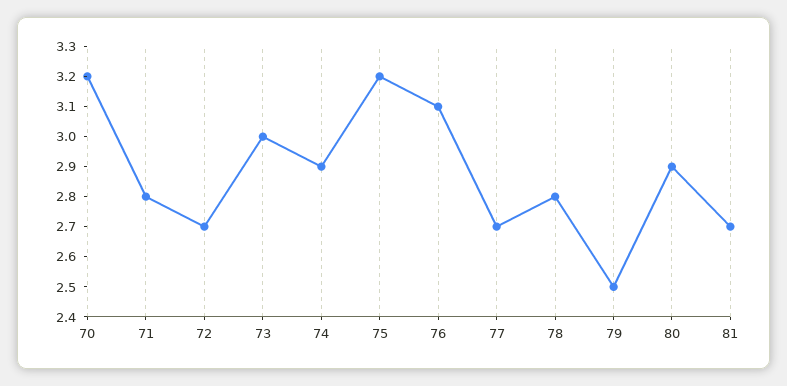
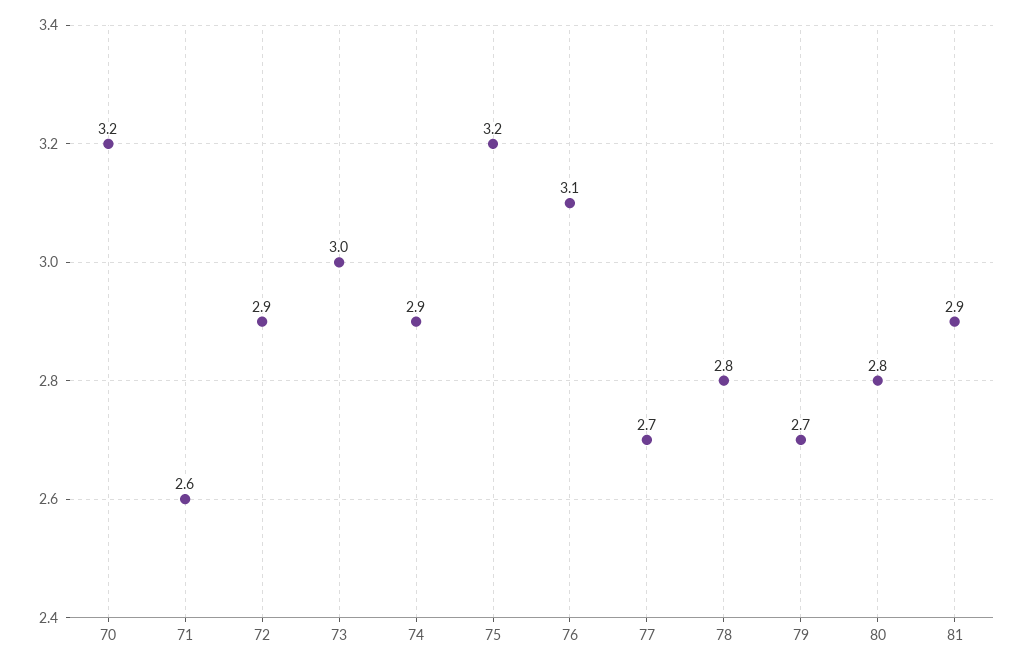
  {
    "70": 3.2,
-   "71": 2.8,
+   "71": 2.6,
-   "72": 2.7,
+   "72": 2.9,
    "73": 3,
    "74": 2.9,
    "75": 3.2,
    "76": 3.1,
    "77": 2.7,
    "78": 2.8,
-   "79": 2.5,
+   "79": 2.7,
-   "80": 2.9,
+   "80": 2.8,
-   "81": 2.7
+   "81": 2.9
  }

